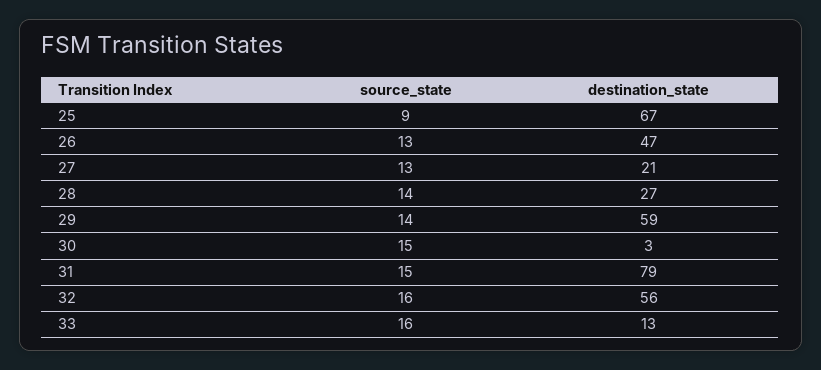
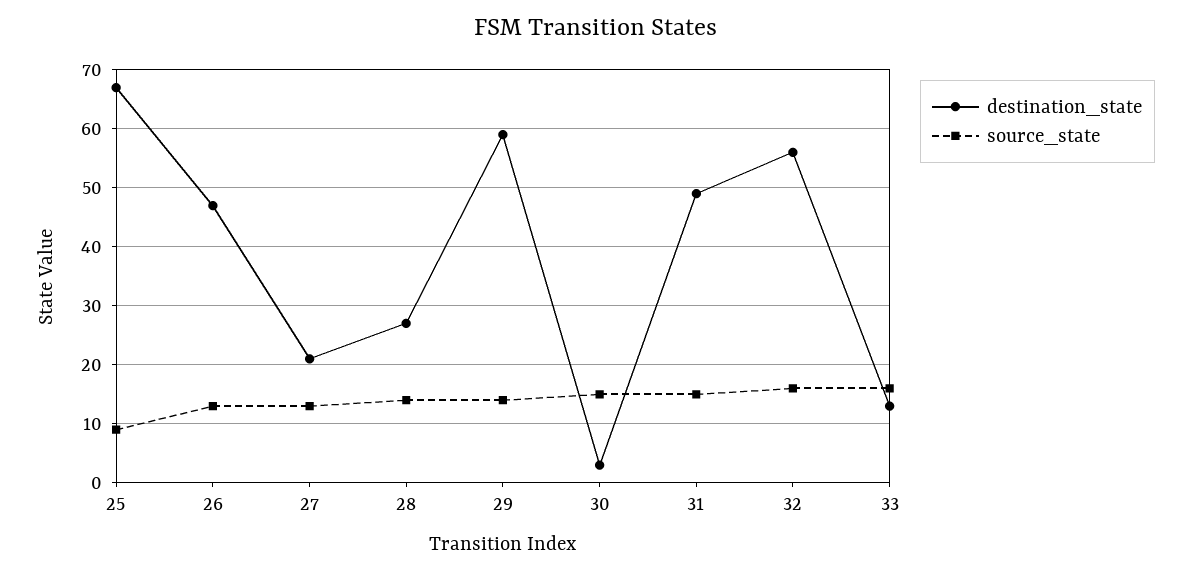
  {
    "source_state": {
      "25": 9,
      "26": 13,
      "27": 13,
      "28": 14,
      "29": 14,
      "30": 15,
      "31": 15,
      "32": 16,
      "33": 16
    },
    "destination_state": {
      "25": 67,
      "26": 47,
      "27": 21,
      "28": 27,
      "29": 59,
      "30": 3,
-     "31": 79,
+     "31": 50,
      "32": 56,
      "33": 13
    }
  }

